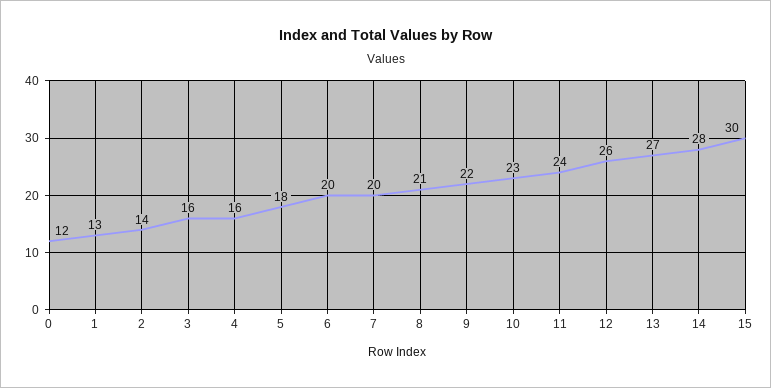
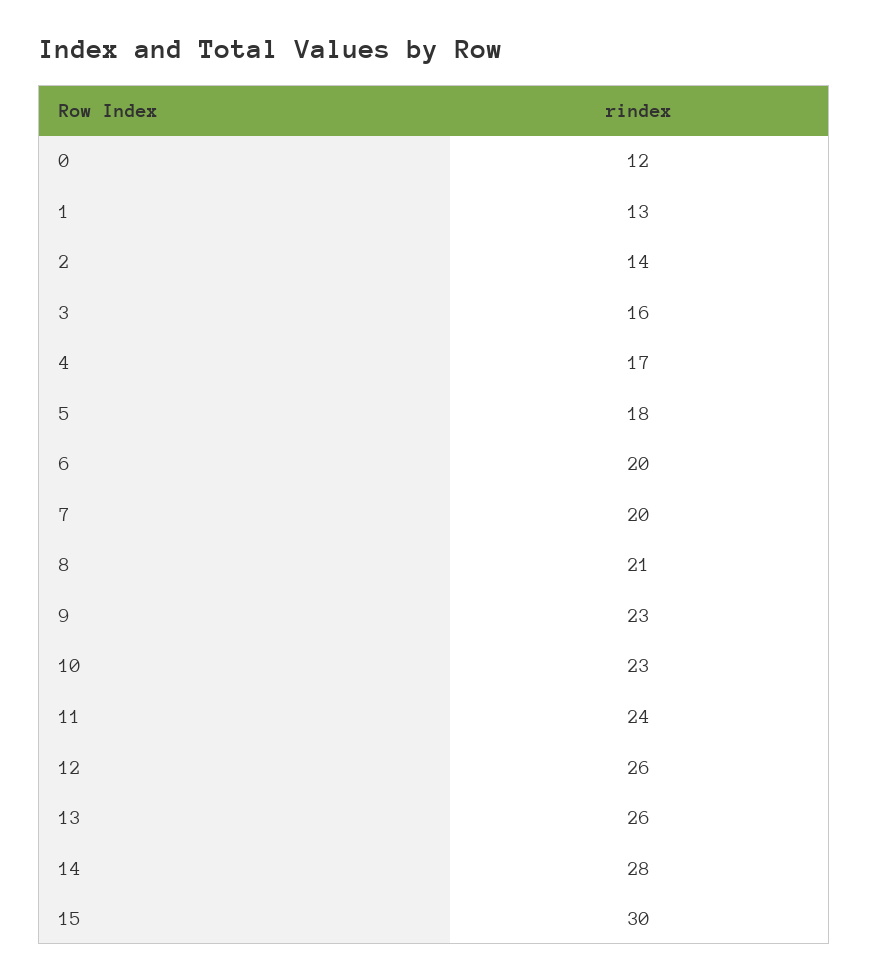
  {
    "0": 12,
    "1": 13,
    "2": 14,
    "3": 16,
-   "4": 16,
+   "4": 17,
    "5": 18,
    "6": 20,
    "7": 20,
    "8": 21,
-   "9": 22,
+   "9": 23,
    "10": 23,
    "11": 24,
    "12": 26,
-   "13": 27,
+   "13": 26,
    "14": 28,
    "15": 30
  }

